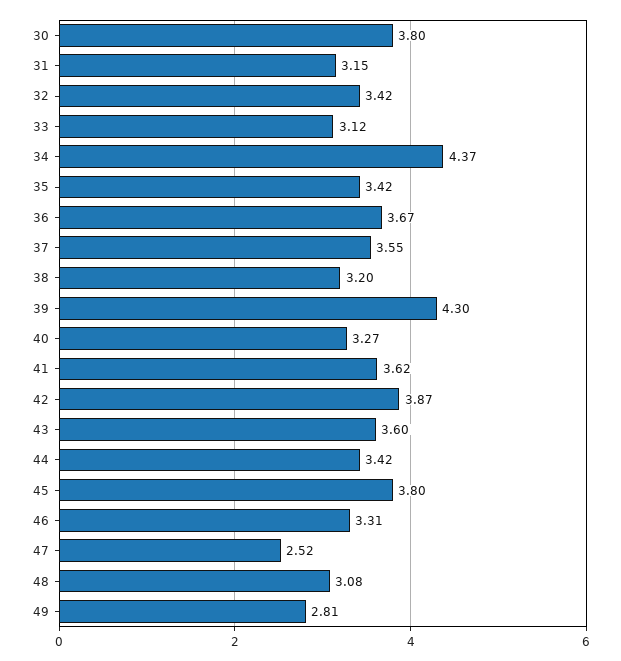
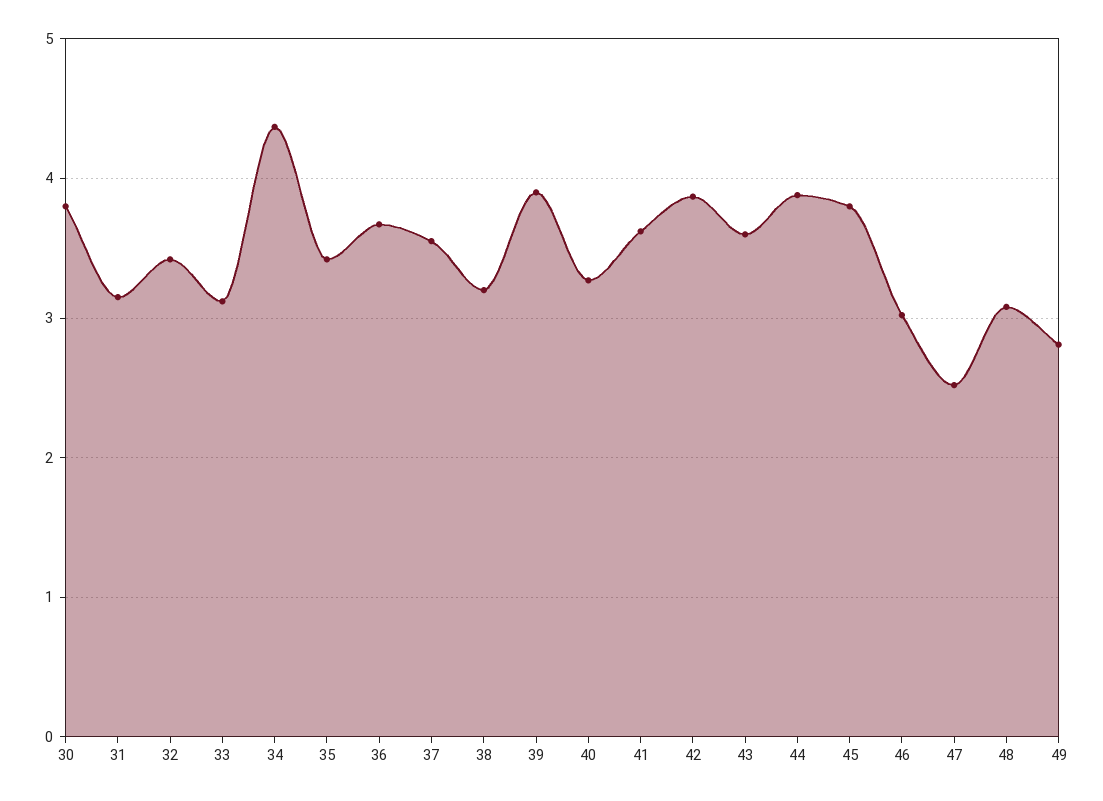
  {
    "30": 3.8,
    "31": 3.15,
    "32": 3.42,
    "33": 3.12,
    "34": 4.37,
    "35": 3.42,
    "36": 3.67,
    "37": 3.55,
    "38": 3.2,
-   "39": 4.3,
+   "39": 3.9,
    "40": 3.27,
    "41": 3.62,
    "42": 3.87,
    "43": 3.6,
-   "44": 3.42,
+   "44": 3.9,
    "45": 3.8,
-   "46": 3.31,
+   "46": 3,
    "47": 2.52,
    "48": 3.08,
    "49": 2.81
  }

